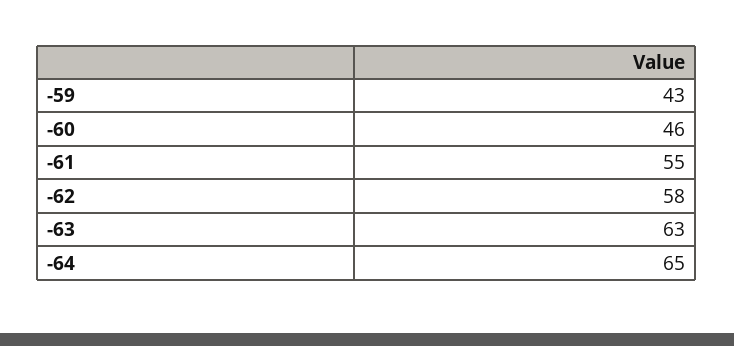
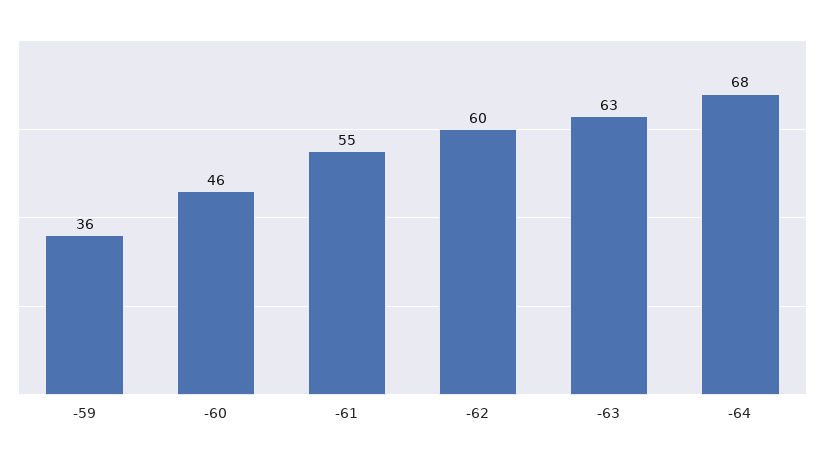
  {
-   "-59": 43,
+   "-59": 36,
    "-60": 46,
    "-61": 55,
-   "-62": 58,
+   "-62": 60,
    "-63": 63,
-   "-64": 65
+   "-64": 68
  }

